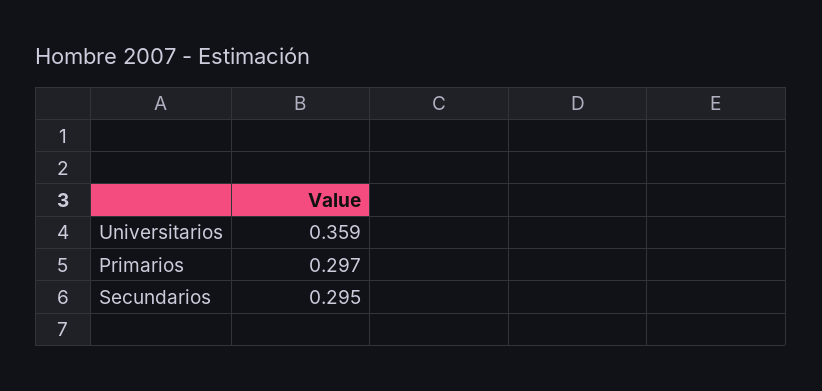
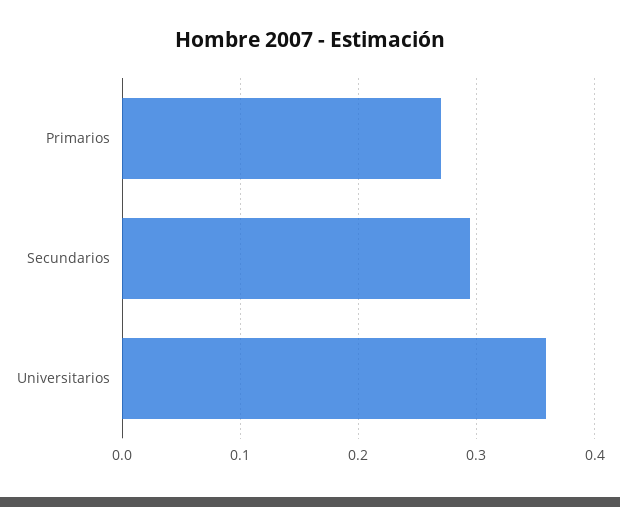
  {
    "Universitarios": 0.359,
-   "Primarios": 0.297,
+   "Primarios": 0.27,
    "Secundarios": 0.295
  }

